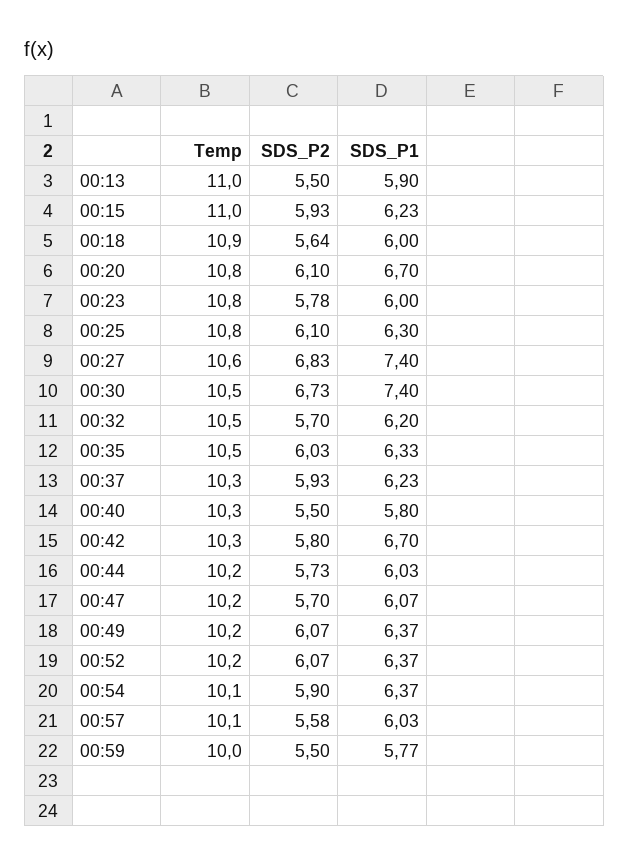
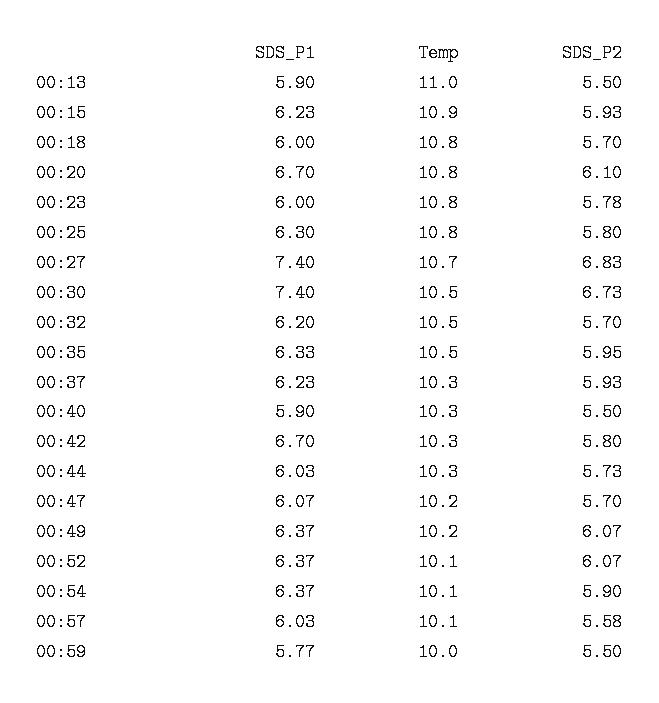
  {
    "Temp": {
      "00:13": 11,
-     "00:15": 11,
+     "00:15": 10.9,
-     "00:18": 10.9,
+     "00:18": 10.8,
      "00:20": 10.8,
      "00:23": 10.8,
      "00:25": 10.8,
-     "00:27": 10.6,
+     "00:27": 10.7,
      "00:30": 10.5,
      "00:32": 10.5,
      "00:35": 10.5,
      "00:37": 10.3,
      "00:40": 10.3,
      "00:42": 10.3,
-     "00:44": 10.2,
+     "00:44": 10.3,
      "00:47": 10.2,
      "00:49": 10.2,
-     "00:52": 10.2,
+     "00:52": 10.1,
      "00:54": 10.1,
      "00:57": 10.1,
      "00:59": 10
    },
    "SDS_P2": {
      "00:13": 5.5,
      "00:15": 5.93,
-     "00:18": 5.64,
+     "00:18": 5.7,
      "00:20": 6.1,
      "00:23": 5.78,
-     "00:25": 6.1,
+     "00:25": 5.8,
      "00:27": 6.83,
      "00:30": 6.73,
      "00:32": 5.7,
-     "00:35": 6.03,
+     "00:35": 5.95,
      "00:37": 5.93,
      "00:40": 5.5,
      "00:42": 5.8,
      "00:44": 5.73,
      "00:47": 5.7,
      "00:49": 6.07,
      "00:52": 6.07,
      "00:54": 5.9,
      "00:57": 5.58,
      "00:59": 5.5
    },
    "SDS_P1": {
      "00:13": 5.9,
      "00:15": 6.23,
      "00:18": 6,
      "00:20": 6.7,
      "00:23": 6,
      "00:25": 6.3,
      "00:27": 7.4,
      "00:30": 7.4,
      "00:32": 6.2,
      "00:35": 6.33,
      "00:37": 6.23,
-     "00:40": 5.8,
+     "00:40": 5.9,
      "00:42": 6.7,
      "00:44": 6.03,
      "00:47": 6.07,
      "00:49": 6.37,
      "00:52": 6.37,
      "00:54": 6.37,
      "00:57": 6.03,
      "00:59": 5.77
    }
  }

